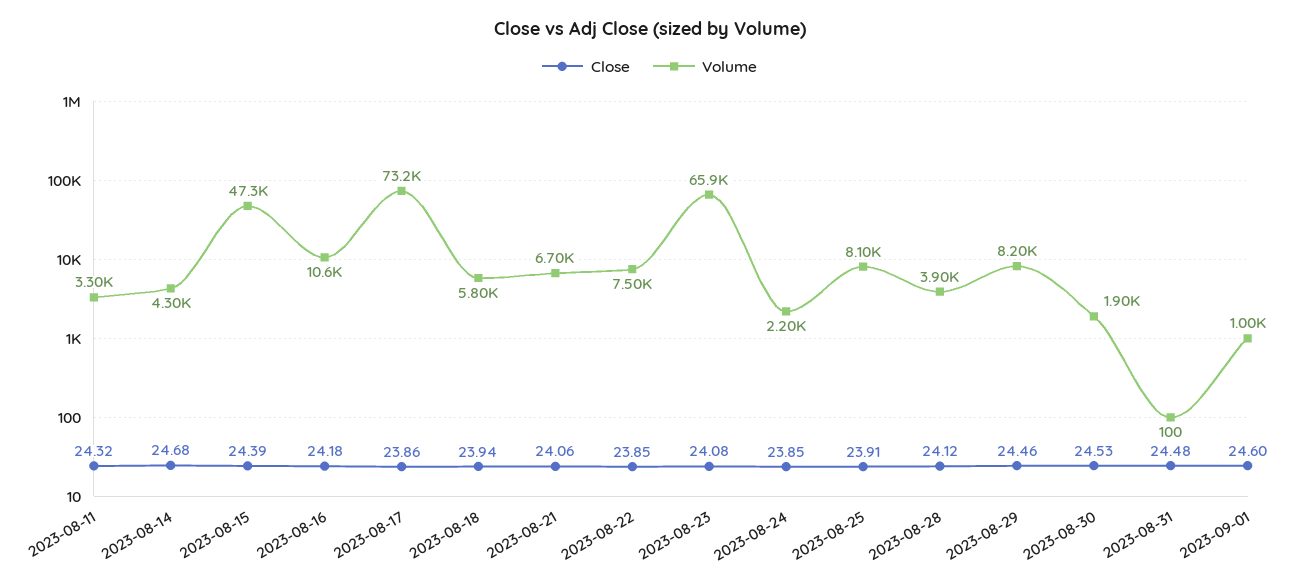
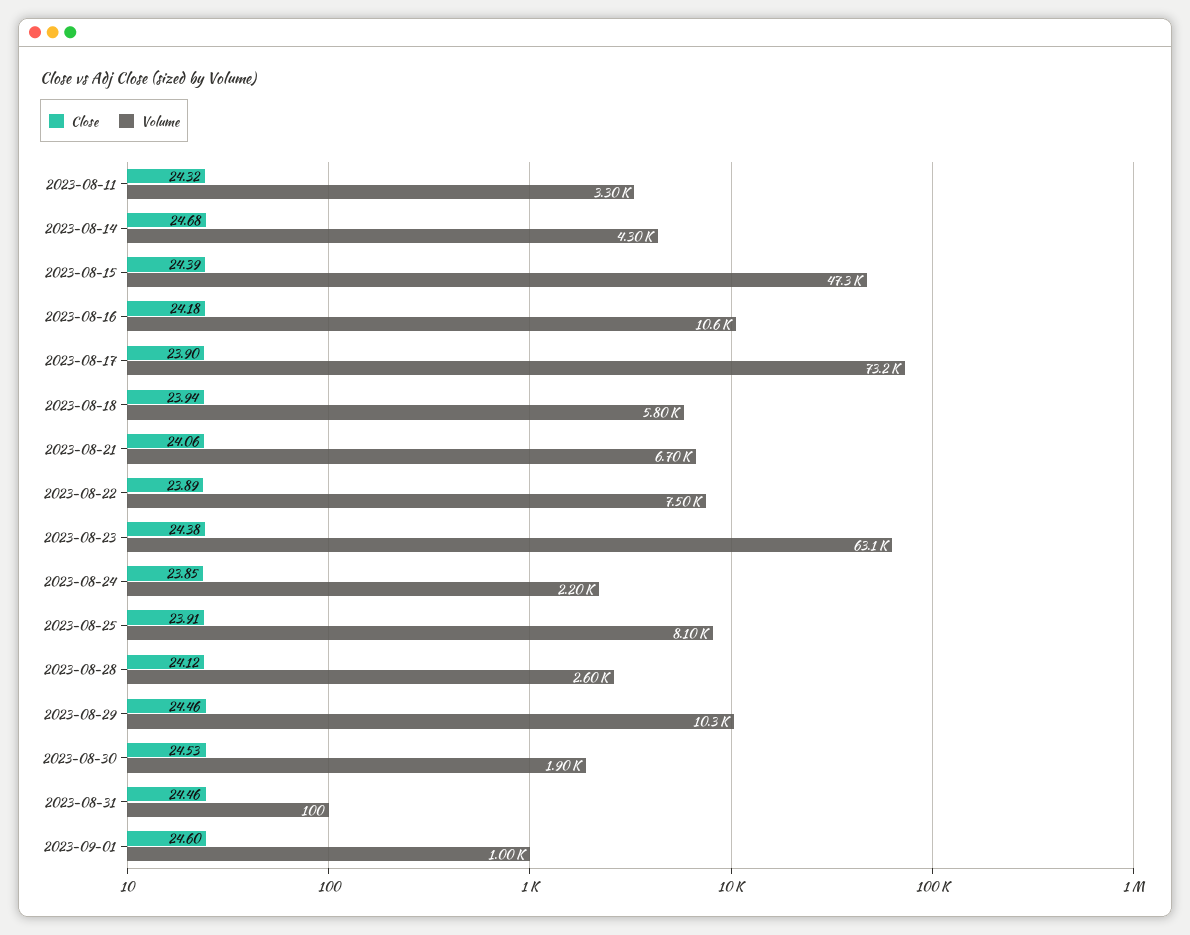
  {
    "Close": {
      "2023-08-11": 24.32,
      "2023-08-14": 24.68,
      "2023-08-15": 24.39,
      "2023-08-16": 24.18,
-     "2023-08-17": 23.86,
+     "2023-08-17": 23.9,
      "2023-08-18": 23.94,
      "2023-08-21": 24.06,
-     "2023-08-22": 23.85,
+     "2023-08-22": 23.89,
-     "2023-08-23": 24.08,
+     "2023-08-23": 24.38,
      "2023-08-24": 23.85,
      "2023-08-25": 23.91,
      "2023-08-28": 24.12,
      "2023-08-29": 24.46,
      "2023-08-30": 24.53,
-     "2023-08-31": 24.48,
+     "2023-08-31": 24.46,
      "2023-09-01": 24.6
    },
    "Volume": {
      "2023-08-11": 3300,
      "2023-08-14": 4300,
      "2023-08-15": 47300,
      "2023-08-16": 10600,
      "2023-08-17": 73200,
      "2023-08-18": 5800,
      "2023-08-21": 6700,
      "2023-08-22": 7500,
-     "2023-08-23": 65900,
+     "2023-08-23": 63100,
      "2023-08-24": 2200,
      "2023-08-25": 8100,
-     "2023-08-28": 3900,
+     "2023-08-28": 2600,
-     "2023-08-29": 8200,
+     "2023-08-29": 10300,
      "2023-08-30": 1900,
      "2023-08-31": 100,
      "2023-09-01": 1000
    }
  }

